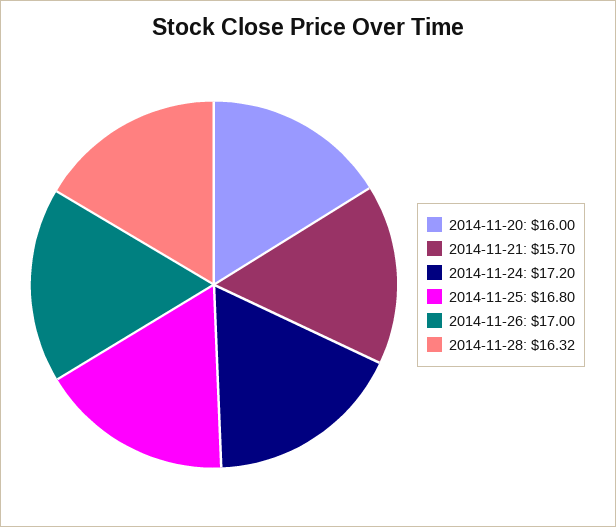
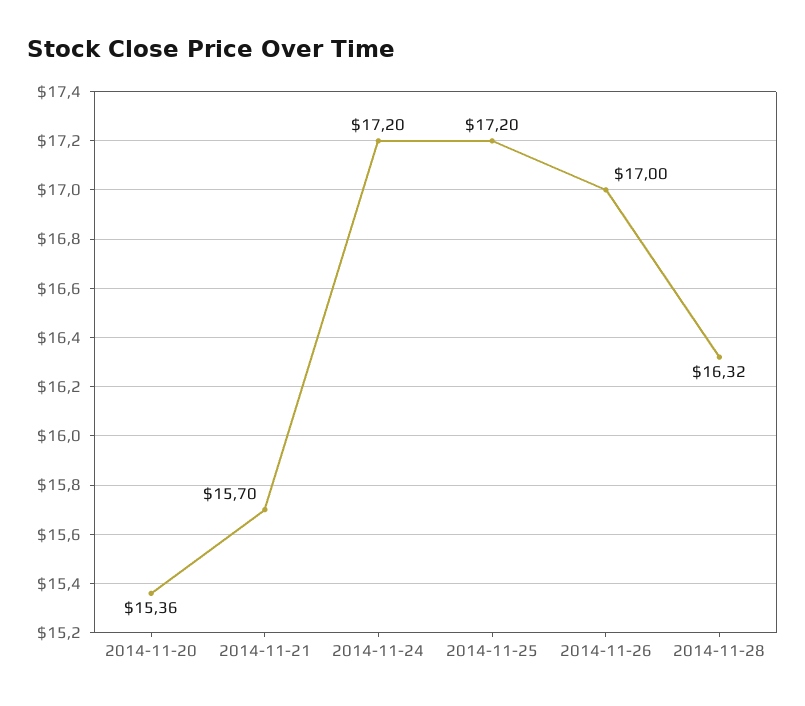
  {
-   "2014-11-20": 16,
+   "2014-11-20": 15.36,
    "2014-11-21": 15.7,
    "2014-11-24": 17.2,
-   "2014-11-25": 16.8,
+   "2014-11-25": 17.2,
    "2014-11-26": 17,
    "2014-11-28": 16.32
  }

